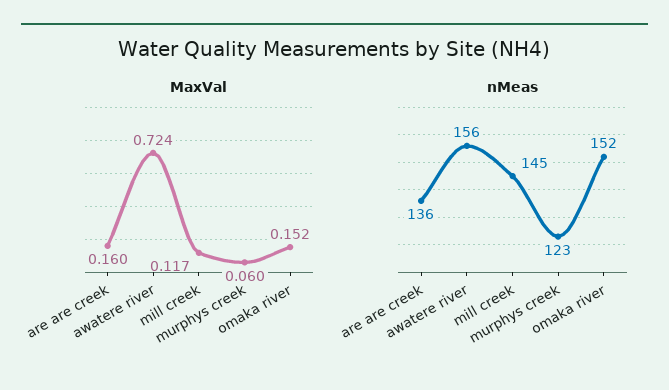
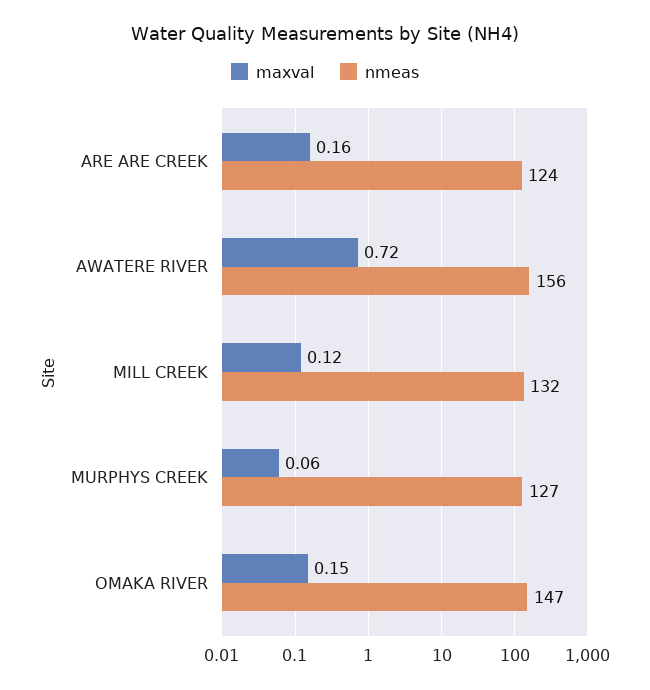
  {
    "MaxVal": {
      "are are creek": 0.16,
      "awatere river": 0.724,
      "mill creek": 0.117,
      "murphys creek": 0.06,
      "omaka river": 0.152
    },
    "nMeas": {
-     "are are creek": 136,
+     "are are creek": 124,
      "awatere river": 156,
-     "mill creek": 145,
+     "mill creek": 132,
-     "murphys creek": 123,
+     "murphys creek": 127,
-     "omaka river": 152
+     "omaka river": 147
    }
  }

